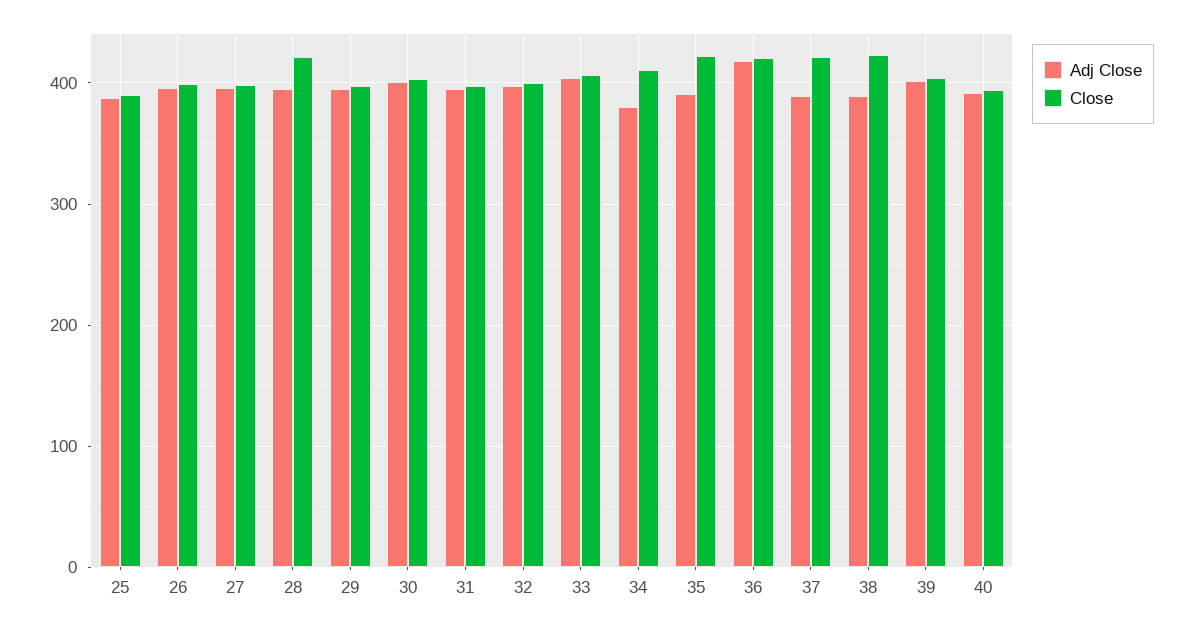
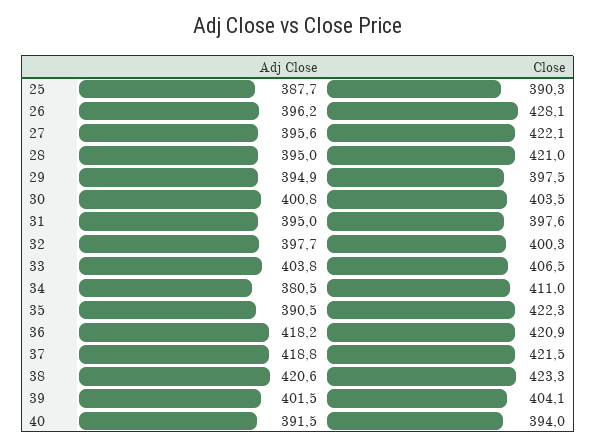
  {
    "Adj Close": {
      "25": 387.7,
      "26": 396.2,
      "27": 395.6,
      "28": 395,
      "29": 394.9,
      "30": 400.8,
      "31": 395,
      "32": 397.7,
      "33": 403.8,
      "34": 380.5,
      "35": 390.5,
      "36": 418.2,
-     "37": 390,
+     "37": 418.8,
-     "38": 390,
+     "38": 420.6,
      "39": 401.5,
      "40": 391.5
    },
    "Close": {
      "25": 390.3,
-     "26": 400,
+     "26": 428.1,
-     "27": 400,
+     "27": 422.1,
      "28": 421,
      "29": 397.5,
      "30": 403.5,
      "31": 397.6,
      "32": 400.3,
      "33": 406.5,
      "34": 411,
      "35": 422.3,
      "36": 420.9,
      "37": 421.5,
      "38": 423.3,
      "39": 404.1,
      "40": 394
    }
  }

